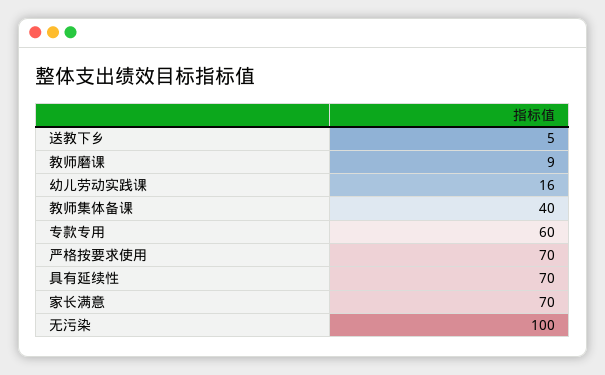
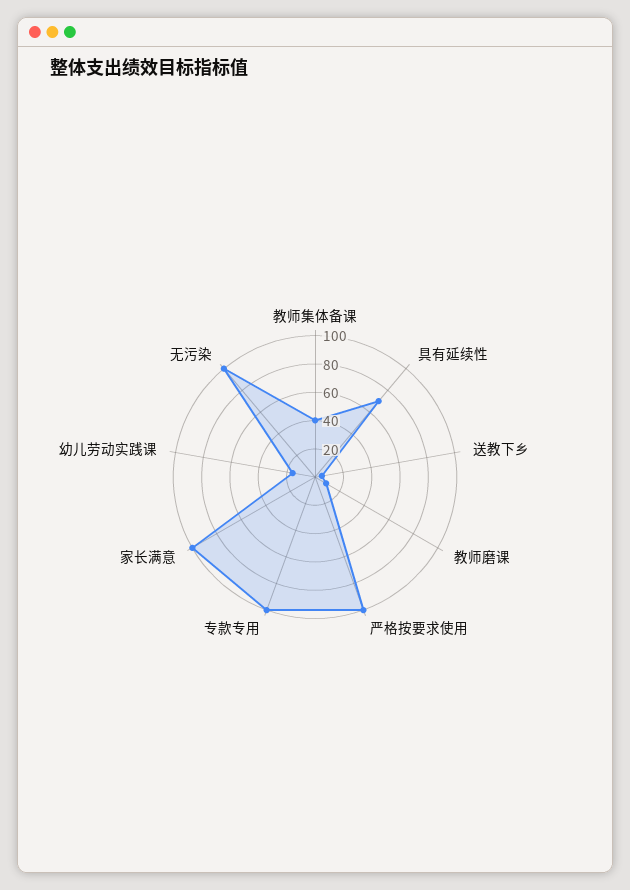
  {
    "送教下乡": 5,
    "教师磨课": 9,
    "幼儿劳动实践课": 16,
    "教师集体备课": 40,
-   "专款专用": 60,
+   "专款专用": 100,
-   "严格按要求使用": 70,
+   "严格按要求使用": 100,
    "具有延续性": 70,
-   "家长满意": 70,
+   "家长满意": 100,
    "无污染": 100
  }

